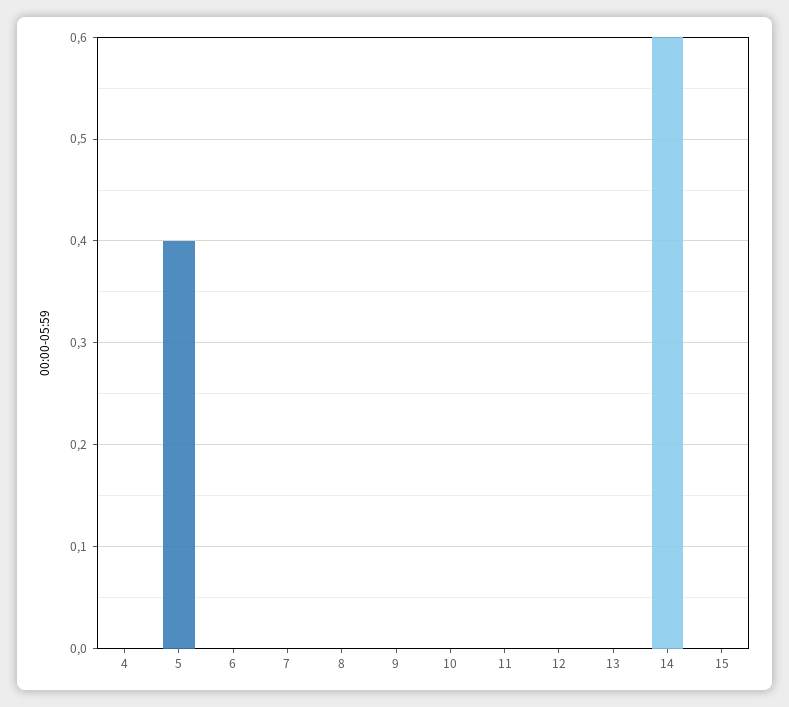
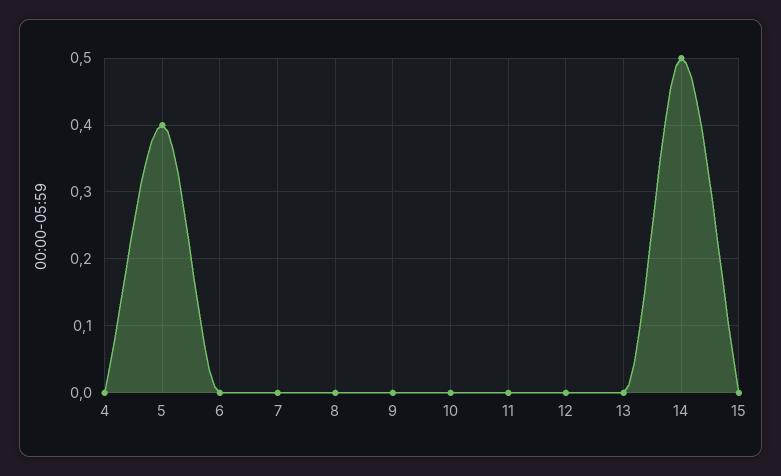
  {
    "4": 0,
    "5": 0.4,
    "6": 0,
    "7": 0,
    "8": 0,
    "9": 0,
    "10": 0,
    "11": 0,
    "12": 0,
    "13": 0,
-   "14": 0.6,
+   "14": 0.5,
    "15": 0
  }

